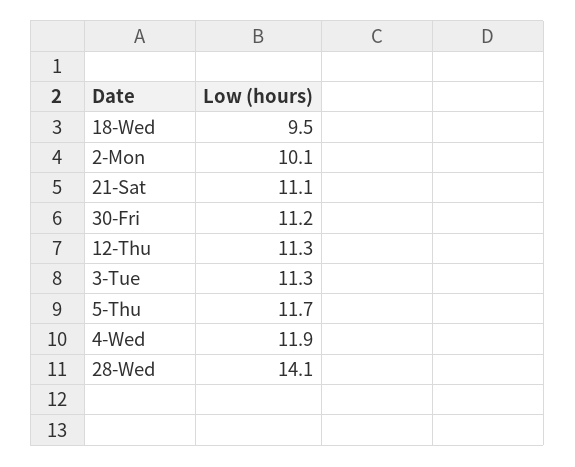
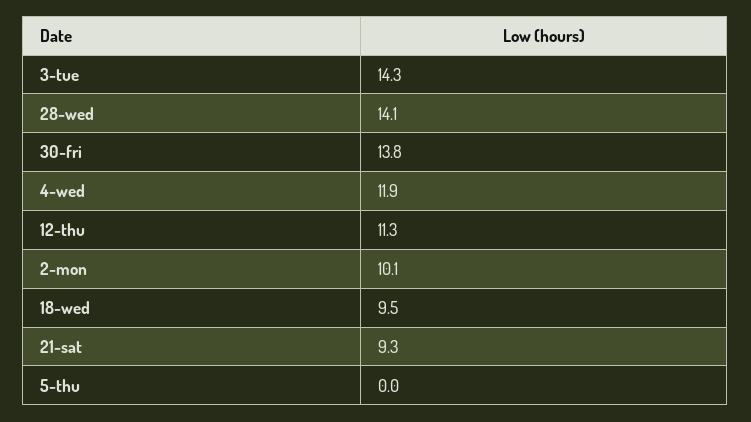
  {
    "18-Wed": 9.5,
    "2-Mon": 10.1,
-   "21-Sat": 11.1,
+   "21-Sat": 9.3,
-   "30-Fri": 11.2,
+   "30-Fri": 13.8,
    "12-Thu": 11.3,
-   "3-Tue": 11.3,
+   "3-Tue": 14.3,
-   "5-Thu": 11.7,
+   "5-Thu": 0,
    "4-Wed": 11.9,
    "28-Wed": 14.1
  }

